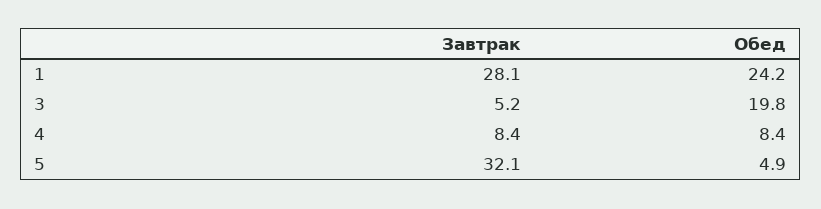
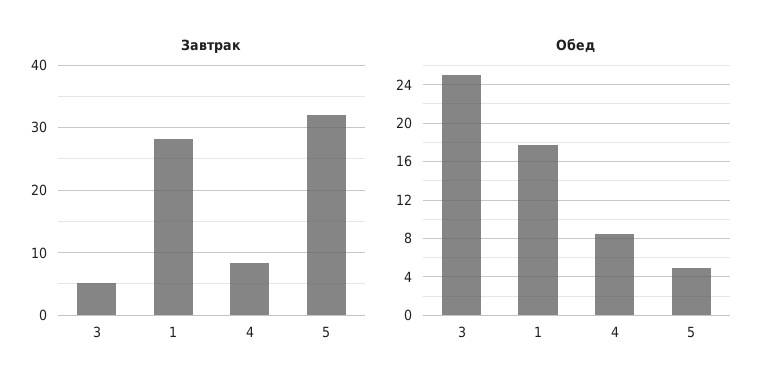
  {
    "Завтрак": {
      "1": 28.1,
      "3": 5.2,
      "4": 8.4,
      "5": 32.1
    },
    "Обед": {
-     "1": 24.2,
+     "1": 18,
-     "3": 19.8,
+     "3": 25,
      "4": 8.4,
      "5": 4.9
    }
  }

